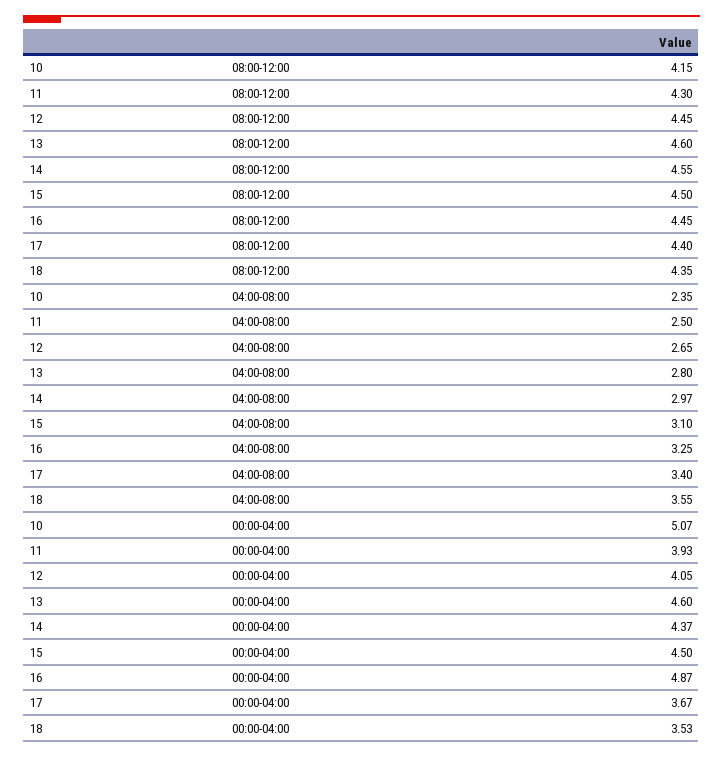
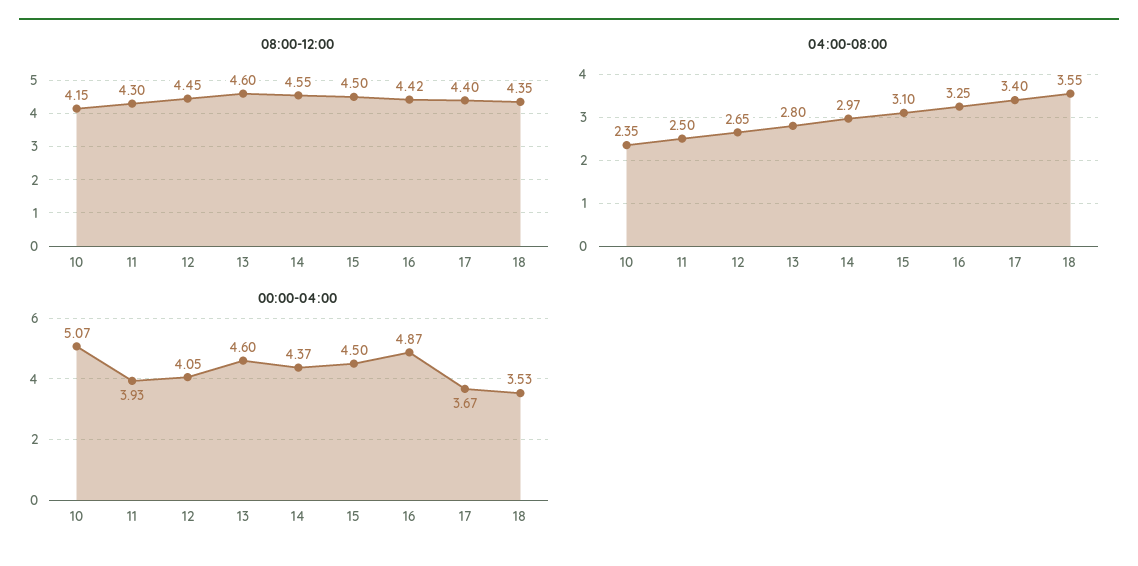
  {
    "08:00-12:00": {
      "10": 4.15,
      "11": 4.3,
      "12": 4.45,
      "13": 4.6,
      "14": 4.55,
      "15": 4.5,
-     "16": 4.45,
+     "16": 4.42,
      "17": 4.4,
      "18": 4.35
    },
    "04:00-08:00": {
      "10": 2.35,
      "11": 2.5,
      "12": 2.65,
      "13": 2.8,
      "14": 2.97,
      "15": 3.1,
      "16": 3.25,
      "17": 3.4,
      "18": 3.55
    },
    "00:00-04:00": {
      "10": 5.07,
      "11": 3.93,
      "12": 4.05,
      "13": 4.6,
      "14": 4.37,
      "15": 4.5,
      "16": 4.87,
      "17": 3.67,
      "18": 3.53
    }
  }

